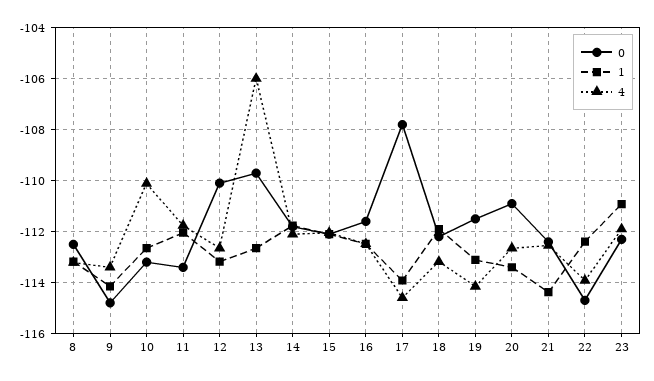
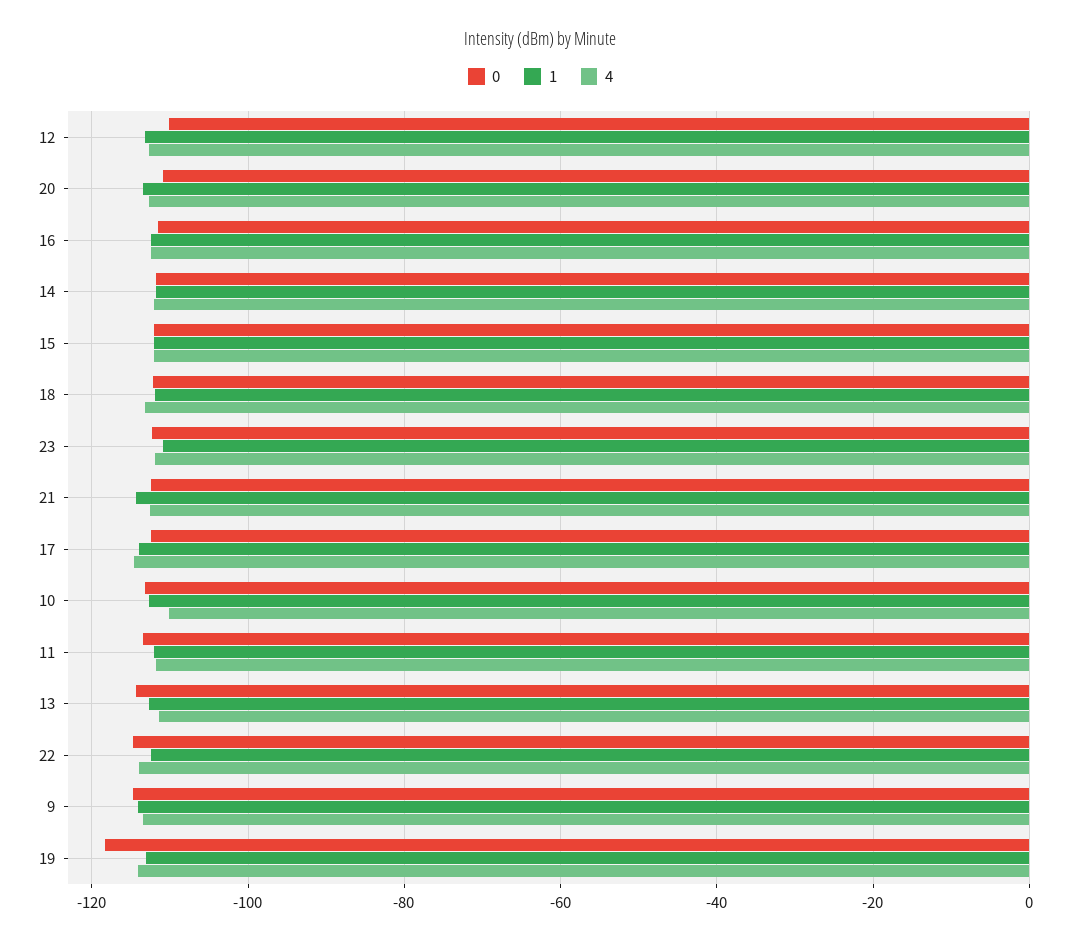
  {
    "0": {
-     "8": -112.5,
      "9": -114.75,
      "10": -113.25,
      "11": -113.5,
      "12": -110,
-     "13": -109.75,
+     "13": -114,
      "14": -111.75,
      "15": -112,
      "16": -111.5,
-     "17": -107.75,
+     "17": -112,
      "18": -112.25,
-     "19": -111.5,
+     "19": -118,
      "20": -111,
      "21": -112.5,
      "22": -114.75,
      "23": -112.25
    },
    "1": {
-     "8": -113.25,
      "9": -114.25,
      "10": -112.75,
      "11": -112,
      "12": -113.25,
      "13": -112.75,
      "14": -111.75,
      "15": -112,
      "16": -112.5,
      "17": -114,
      "18": -112,
      "19": -113,
      "20": -113.5,
      "21": -114.5,
      "22": -112.5,
      "23": -111
    },
    "4": {
-     "8": -113.25,
      "9": -113.5,
      "10": -110,
      "11": -111.75,
      "12": -112.75,
-     "13": -106,
+     "13": -112,
      "14": -112,
      "15": -112,
      "16": -112.5,
      "17": -114.5,
      "18": -113.25,
      "19": -114.25,
      "20": -112.75,
      "21": -112.5,
      "22": -114,
      "23": -112
    }
  }

